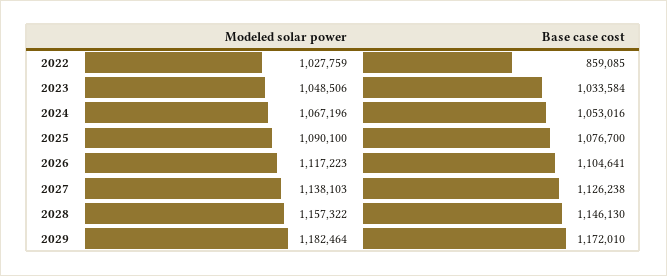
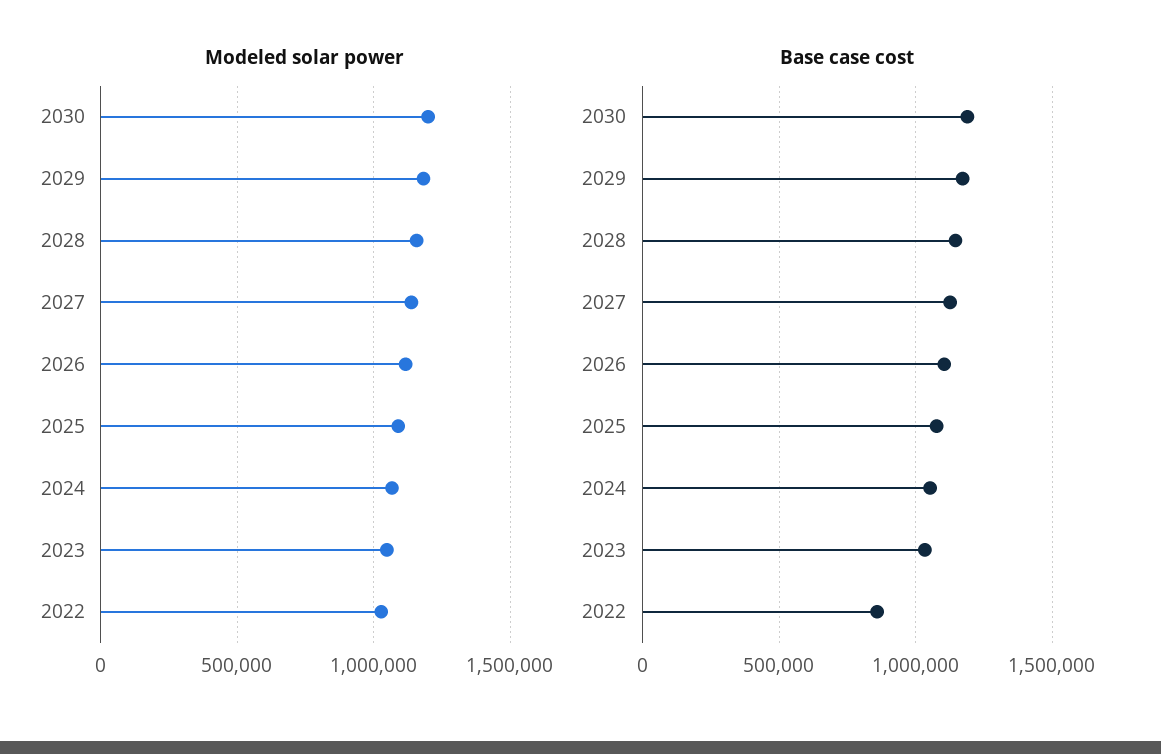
  {
    "Modeled solar power": {
      "2022": 1027759,
      "2023": 1048506,
      "2024": 1067196,
      "2025": 1090100,
      "2026": 1117223,
      "2027": 1138103,
      "2028": 1157322,
-     "2029": 1182464
+     "2029": 1182464,
+     "2030": 1200000
    },
    "Base case cost": {
      "2022": 859085,
      "2023": 1033584,
      "2024": 1053016,
      "2025": 1076700,
      "2026": 1104641,
      "2027": 1126238,
      "2028": 1146130,
-     "2029": 1172010
+     "2029": 1172010,
+     "2030": 1200000
    }
  }

